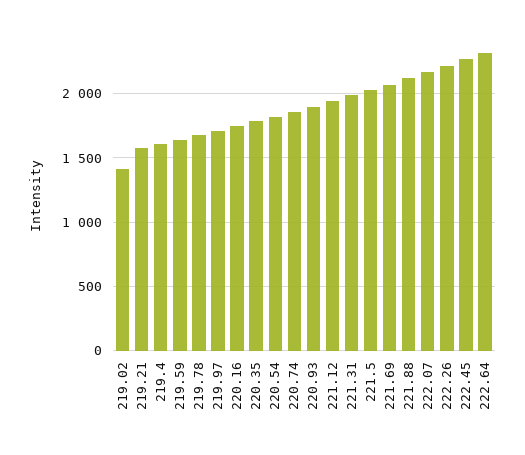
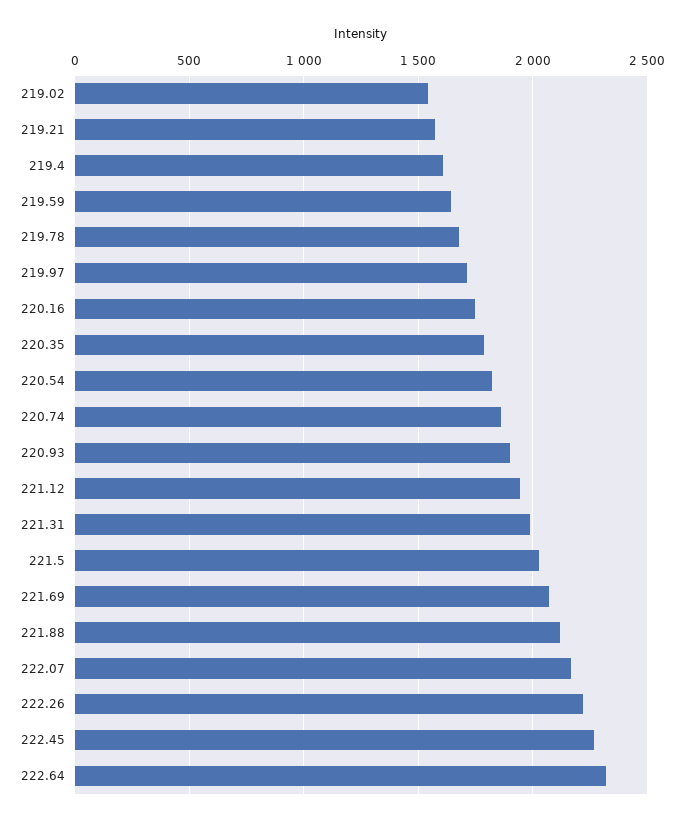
  {
-   "219.02": 1400,
+   "219.02": 1550,
    "219.21": 1550,
    "219.4": 1600,
    "219.59": 1650,
    "219.78": 1700,
    "219.97": 1700,
    "220.16": 1750,
    "220.35": 1800,
    "220.54": 1800,
    "220.74": 1850,
    "220.93": 1900,
    "221.12": 1950,
    "221.31": 2000,
    "221.5": 2050,
    "221.69": 2050,
    "221.88": 2100,
    "222.07": 2150,
    "222.26": 2200,
    "222.45": 2250,
    "222.64": 2300
  }

